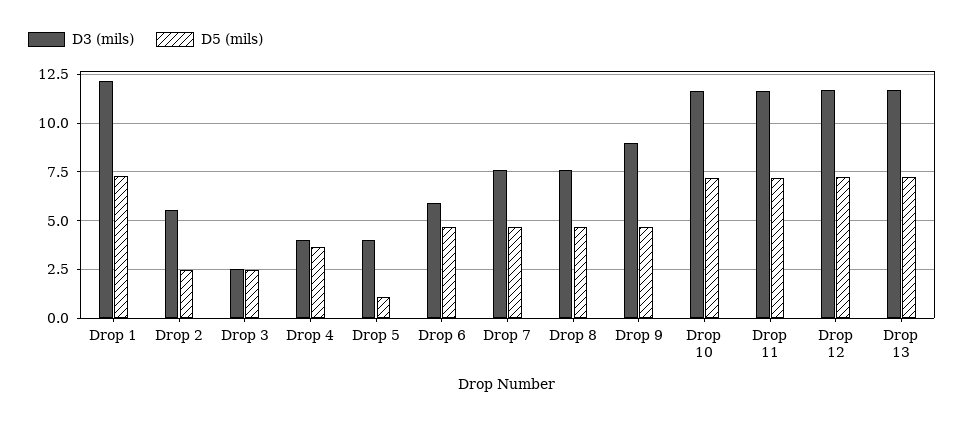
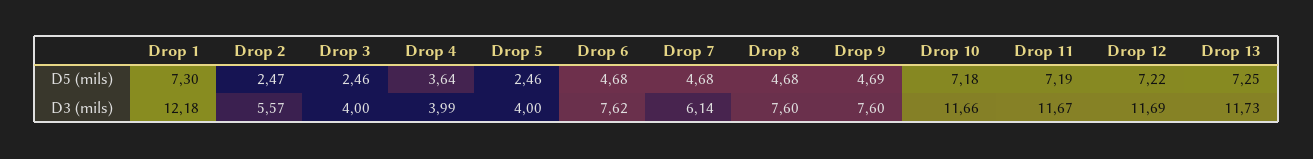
  {
    "D3 (mils)": {
      "Drop 1": 12.18,
      "Drop 2": 5.57,
-     "Drop 3": 2.5,
+     "Drop 3": 4,
      "Drop 4": 3.99,
      "Drop 5": 4,
-     "Drop 6": 6,
+     "Drop 6": 7.62,
-     "Drop 7": 7.5,
+     "Drop 7": 6.14,
      "Drop 8": 7.6,
-     "Drop 9": 9,
+     "Drop 9": 7.6,
      "Drop 10": 11.66,
      "Drop 11": 11.67,
      "Drop 12": 11.69,
      "Drop 13": 11.73
    },
    "D5 (mils)": {
      "Drop 1": 7.3,
      "Drop 2": 2.47,
      "Drop 3": 2.46,
      "Drop 4": 3.64,
-     "Drop 5": 1,
+     "Drop 5": 2.46,
      "Drop 6": 4.68,
      "Drop 7": 4.68,
      "Drop 8": 4.68,
      "Drop 9": 4.69,
      "Drop 10": 7.18,
      "Drop 11": 7.19,
      "Drop 12": 7.22,
      "Drop 13": 7.25
    }
  }

